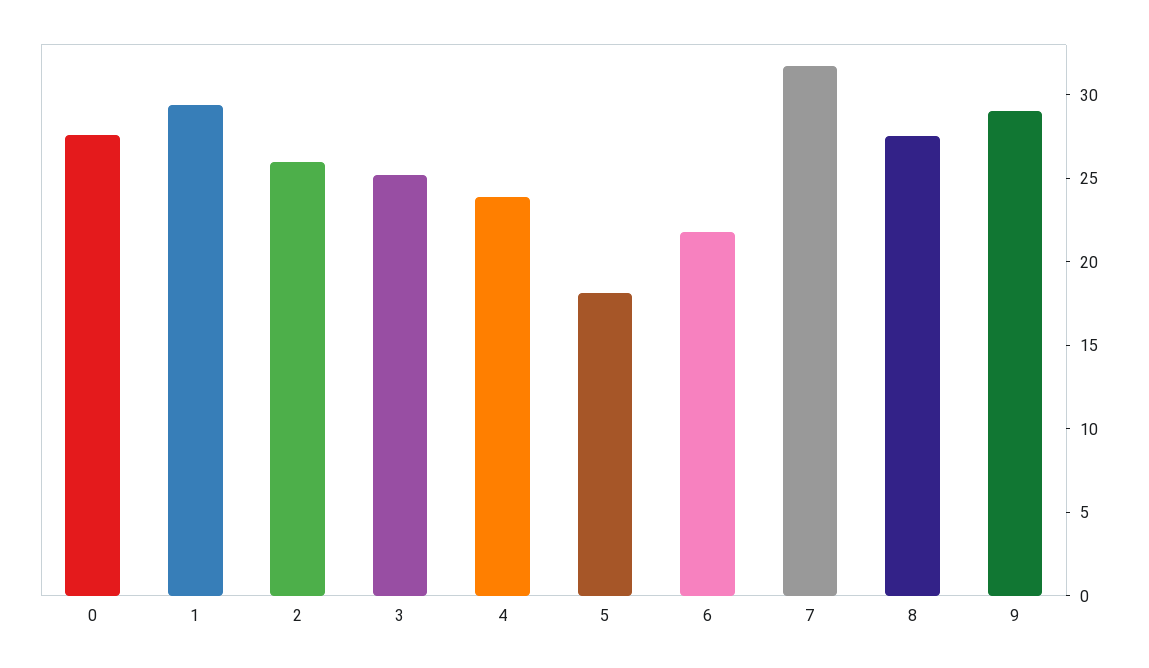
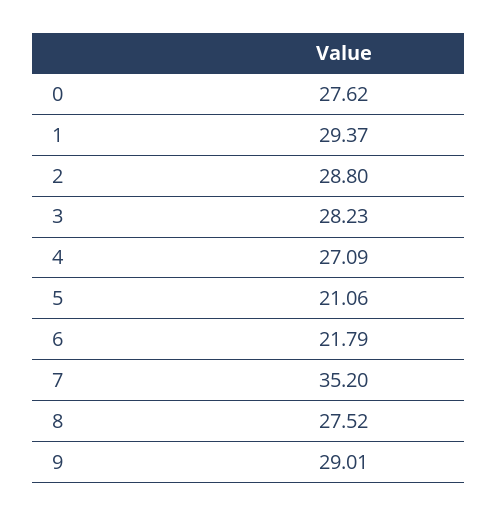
  {
    "0": 27.62,
    "1": 29.37,
-   "2": 26,
+   "2": 28.8,
-   "3": 25,
+   "3": 28.23,
-   "4": 24,
+   "4": 27.09,
-   "5": 18,
+   "5": 21.06,
    "6": 21.79,
-   "7": 32,
+   "7": 35.2,
    "8": 27.52,
    "9": 29.01
  }

